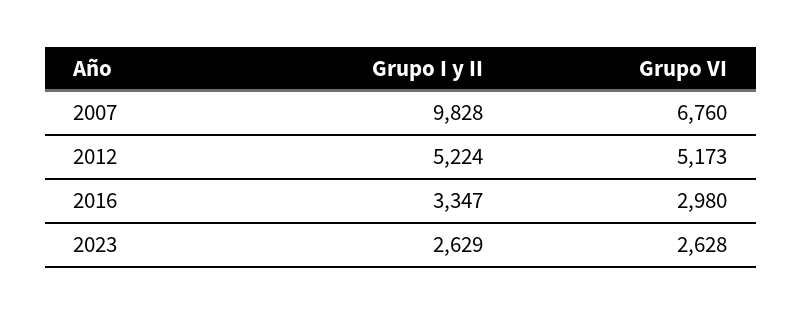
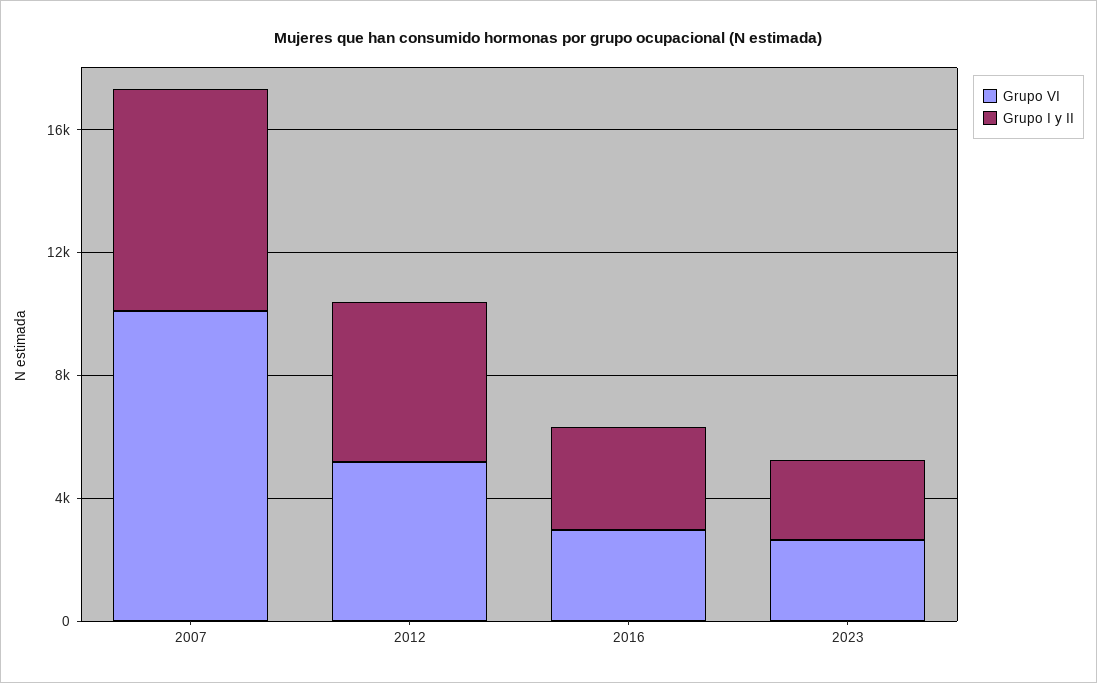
  {
    "Grupo I y II": {
-     "2007": 9828,
+     "2007": 7000,
      "2012": 5224,
      "2016": 3347,
      "2023": 2629
    },
    "Grupo VI": {
-     "2007": 6760,
+     "2007": 10000,
      "2012": 5173,
      "2016": 2980,
      "2023": 2628
    }
  }

